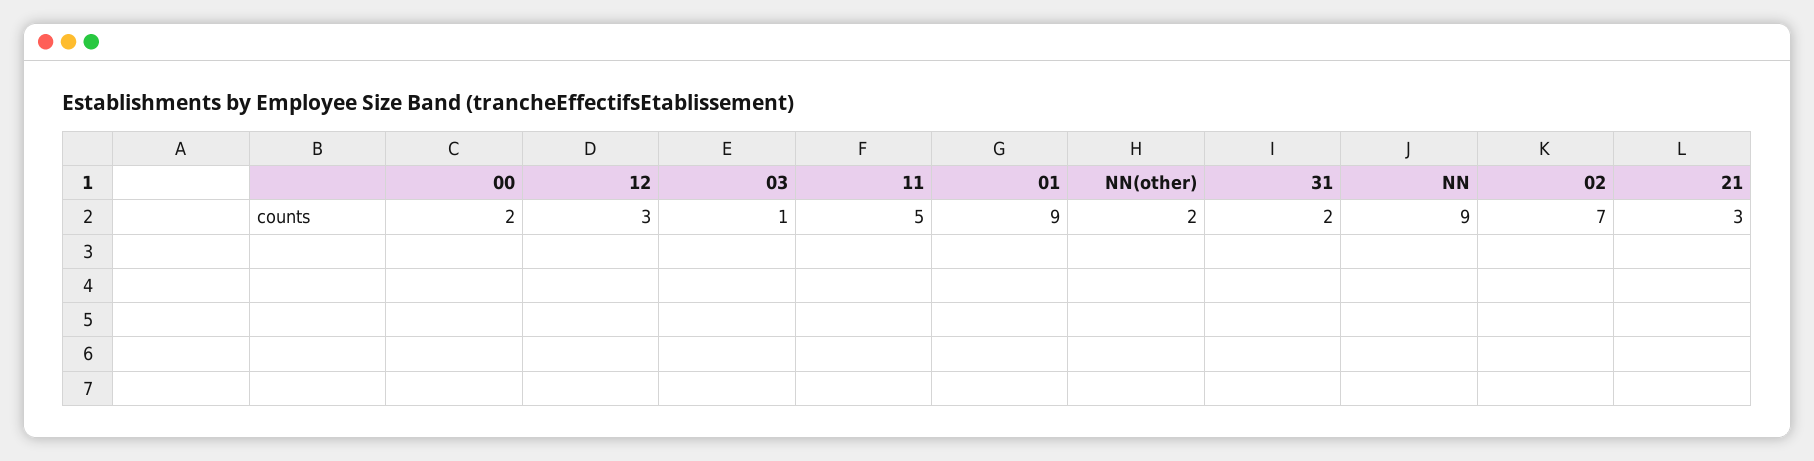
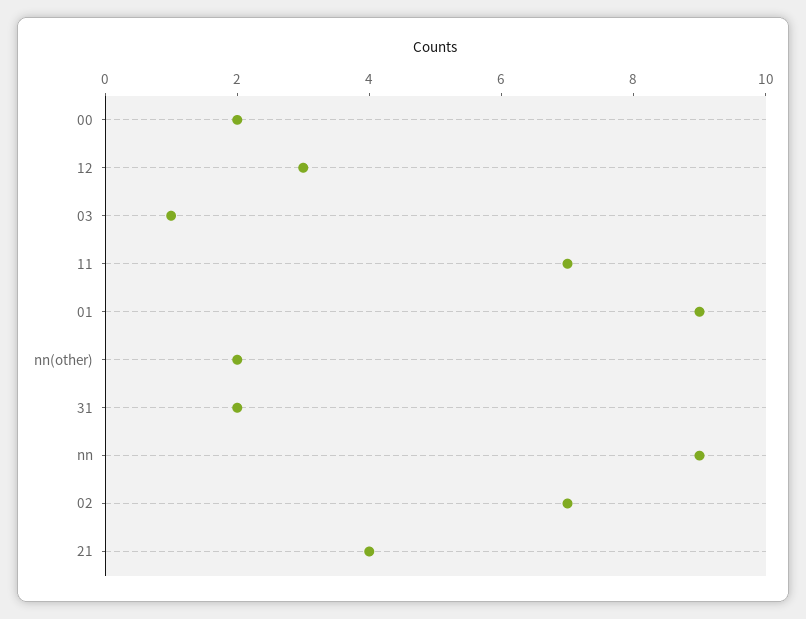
  {
    "00": 2,
    "12": 3,
    "03": 1,
-   "11": 5,
+   "11": 7,
    "01": 9,
    "NN(other)": 2,
    "31": 2,
    "NN": 9,
    "02": 7,
-   "21": 3
+   "21": 4
  }

